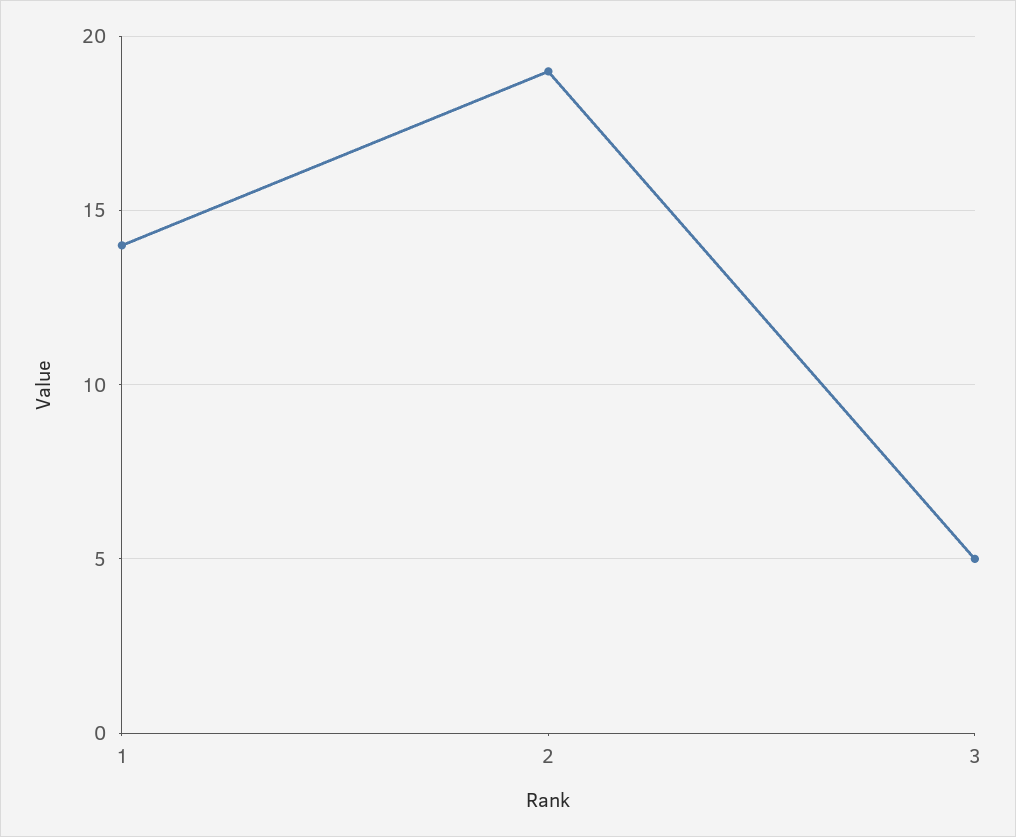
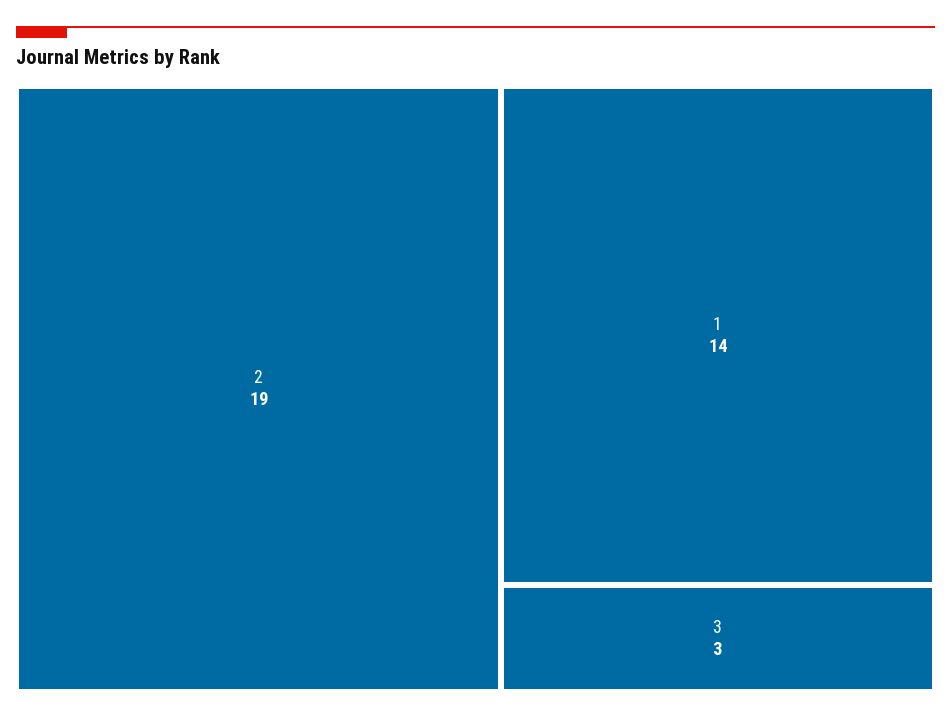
  {
    "1": 14,
    "2": 19,
-   "3": 5
+   "3": 3
  }

